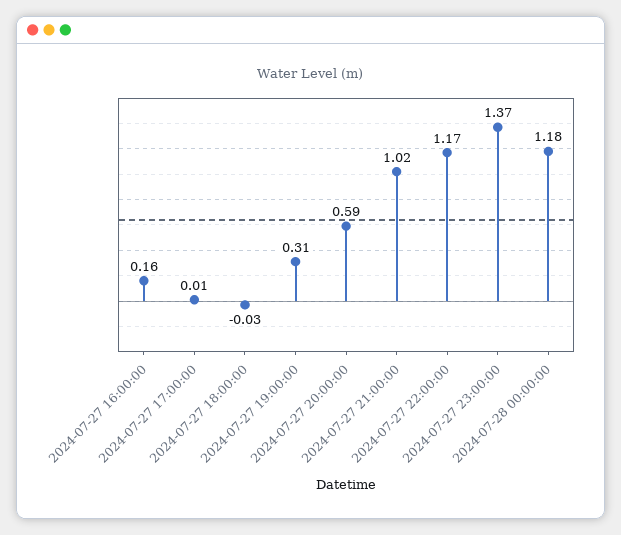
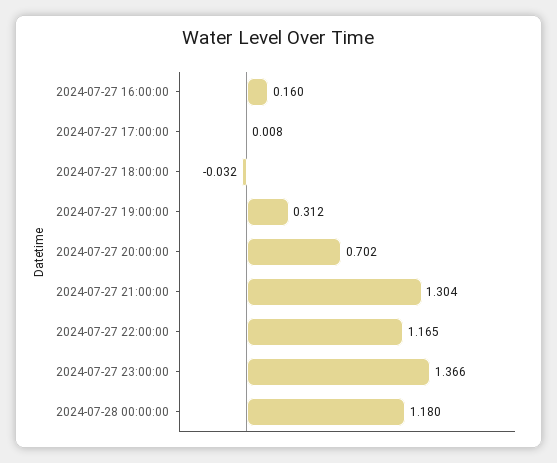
  {
    "2024-07-27 16:00:00": 0.16,
    "2024-07-27 17:00:00": 0.008,
    "2024-07-27 18:00:00": -0.032,
    "2024-07-27 19:00:00": 0.312,
-   "2024-07-27 20:00:00": 0.59,
+   "2024-07-27 20:00:00": 0.702,
-   "2024-07-27 21:00:00": 1.02,
+   "2024-07-27 21:00:00": 1.304,
    "2024-07-27 22:00:00": 1.165,
    "2024-07-27 23:00:00": 1.366,
    "2024-07-28 00:00:00": 1.18
  }

